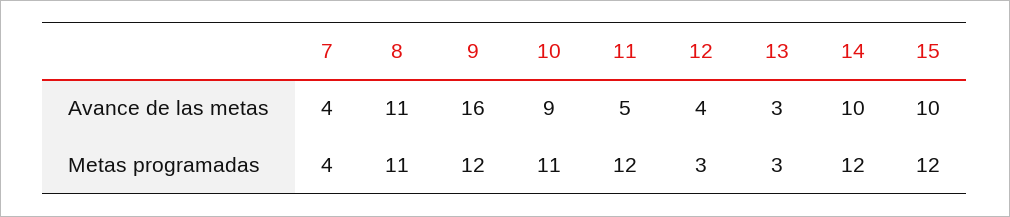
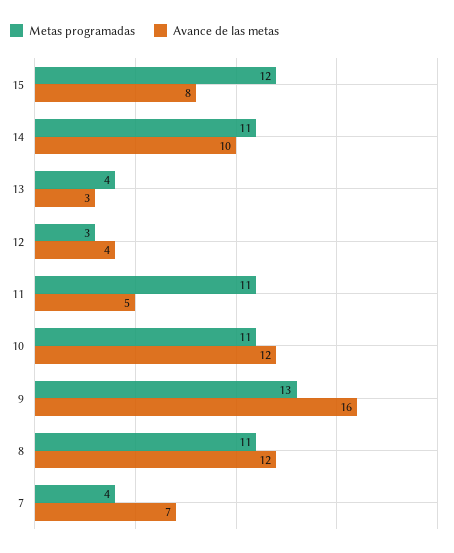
  {
    "Avance de las metas": {
-     "7": 4,
+     "7": 7,
-     "8": 11,
+     "8": 12,
      "9": 16,
-     "10": 9,
+     "10": 12,
      "11": 5,
      "12": 4,
      "13": 3,
      "14": 10,
-     "15": 10
+     "15": 8
    },
    "Metas programadas": {
      "7": 4,
      "8": 11,
-     "9": 12,
+     "9": 13,
      "10": 11,
-     "11": 12,
+     "11": 11,
      "12": 3,
-     "13": 3,
+     "13": 4,
-     "14": 12,
+     "14": 11,
      "15": 12
    }
  }

